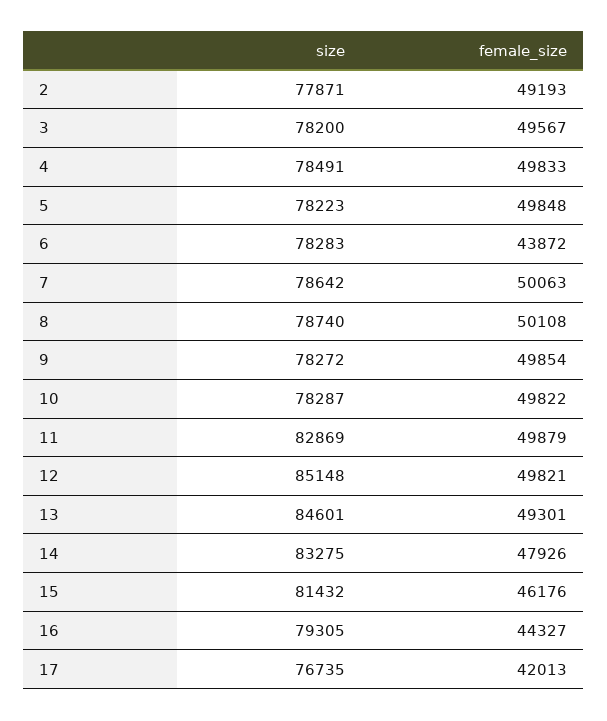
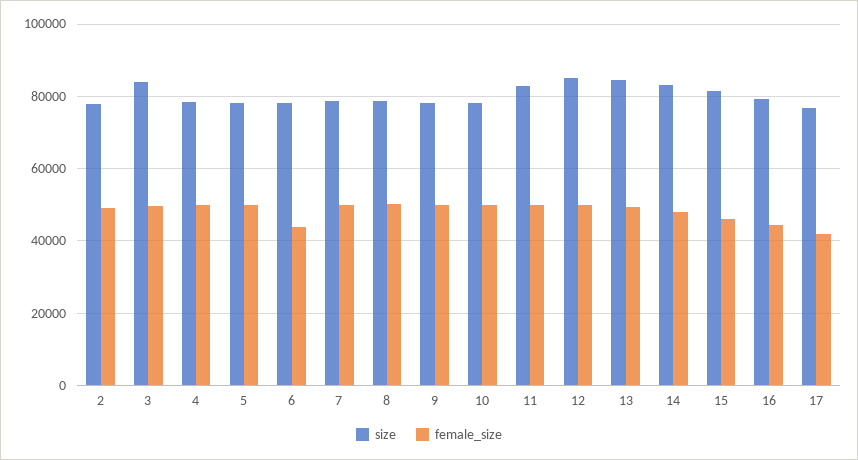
  {
    "size": {
      "2": 77871,
-     "3": 78200,
+     "3": 84000,
      "4": 78491,
      "5": 78223,
      "6": 78283,
      "7": 78642,
      "8": 78740,
      "9": 78272,
      "10": 78287,
      "11": 82869,
      "12": 85148,
      "13": 84601,
      "14": 83275,
      "15": 81432,
      "16": 79305,
      "17": 76735
    },
    "female_size": {
      "2": 49193,
      "3": 49567,
      "4": 49833,
      "5": 49848,
      "6": 43872,
      "7": 50063,
      "8": 50108,
      "9": 49854,
      "10": 49822,
      "11": 49879,
      "12": 49821,
      "13": 49301,
      "14": 47926,
      "15": 46176,
      "16": 44327,
      "17": 42013
    }
  }

